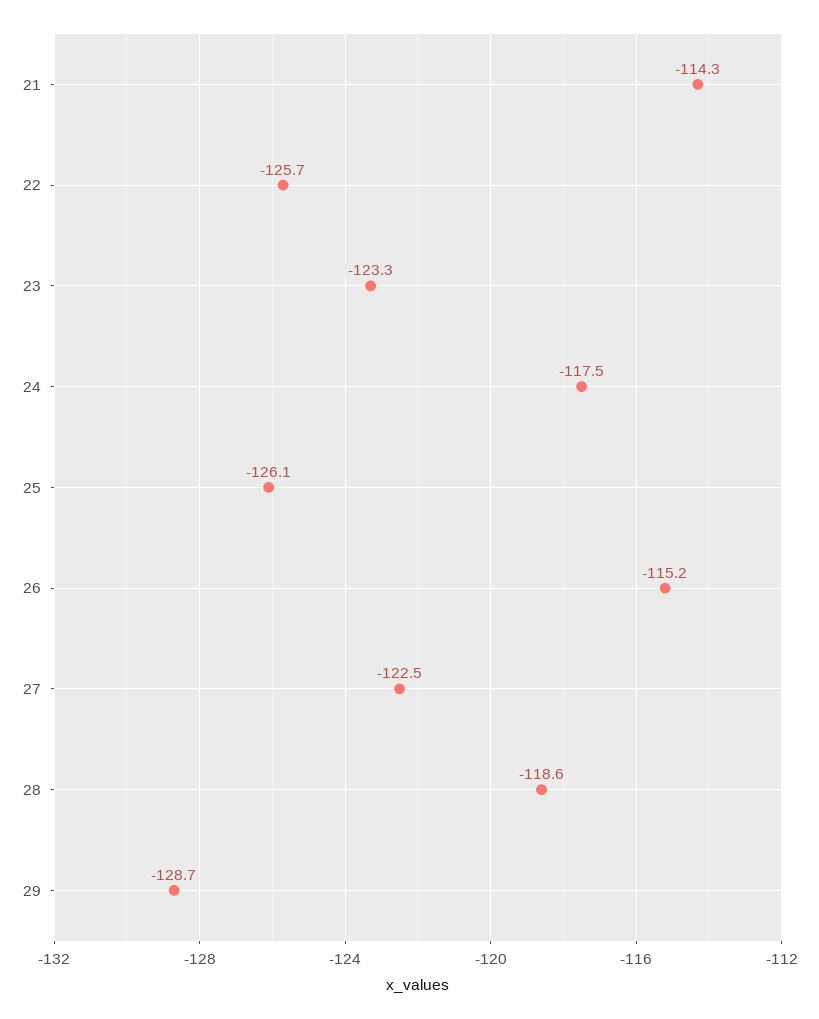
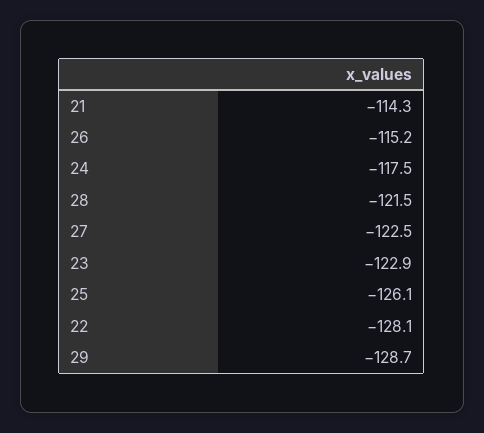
  {
    "21": -114.3,
-   "22": -125.7,
+   "22": -128.1,
-   "23": -123.3,
+   "23": -122.9,
    "24": -117.5,
    "25": -126.1,
    "26": -115.2,
    "27": -122.5,
-   "28": -118.6,
+   "28": -121.5,
    "29": -128.7
  }

